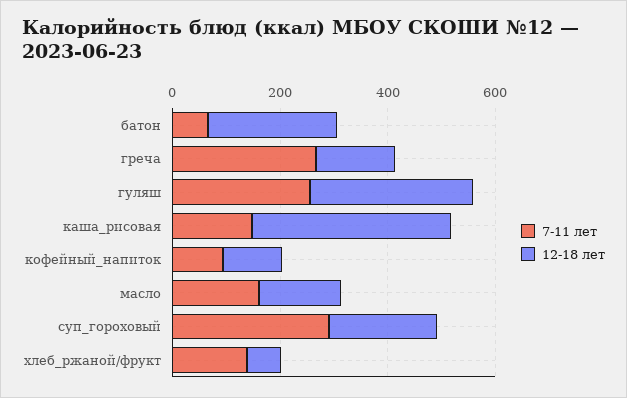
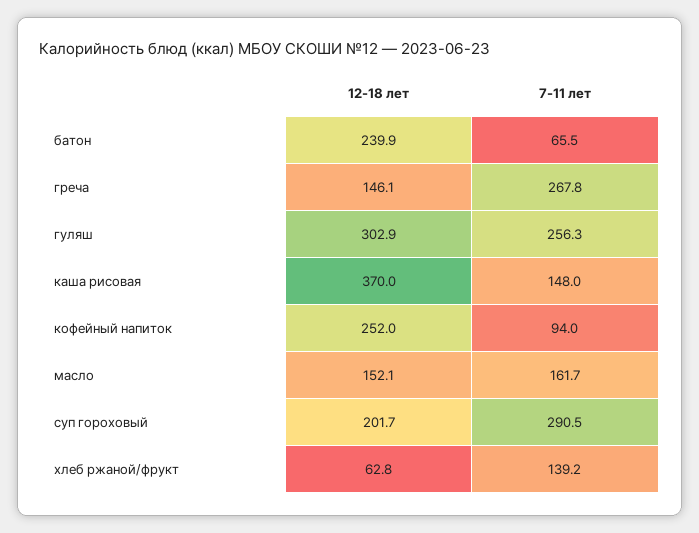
  {
    "7-11 лет": {
      "батон": 65.5,
      "греча": 267.8,
      "гуляш": 256.3,
      "каша_рисовая": 148,
      "кофейный_напиток": 94,
      "масло": 161.7,
      "суп_гороховый": 290.5,
      "хлеб_ржаной/фрукт": 139.2
    },
    "12-18 лет": {
      "батон": 239.9,
      "греча": 146.1,
      "гуляш": 302.9,
      "каша_рисовая": 370,
-     "кофейный_напиток": 100,
+     "кофейный_напиток": 252,
      "масло": 152.1,
      "суп_гороховый": 201.7,
      "хлеб_ржаной/фрукт": 62.8
    }
  }

